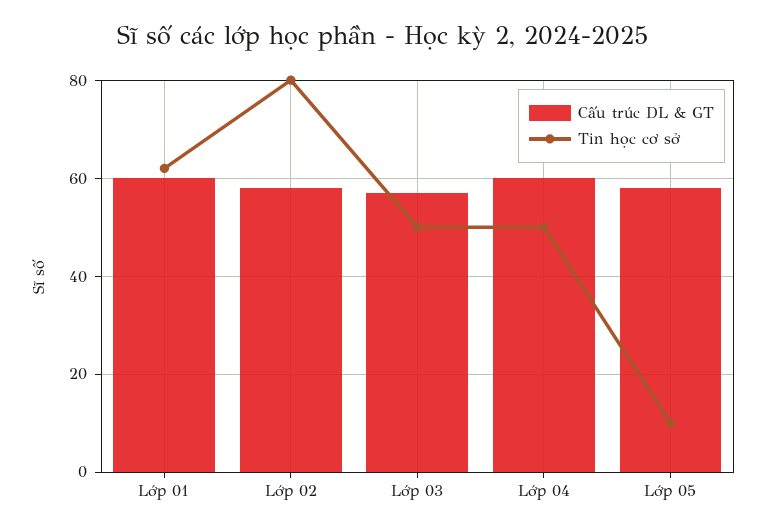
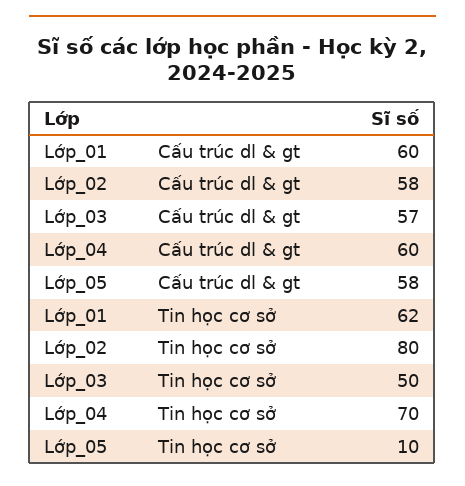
  {
    "Cấu trúc DL & GT": {
      "Lớp 01": 60,
      "Lớp 02": 58,
      "Lớp 03": 57,
      "Lớp 04": 60,
      "Lớp 05": 58
    },
    "Tin học cơ sở": {
      "Lớp 01": 62,
      "Lớp 02": 80,
      "Lớp 03": 50,
-     "Lớp 04": 50,
+     "Lớp 04": 70,
      "Lớp 05": 10
    }
  }

